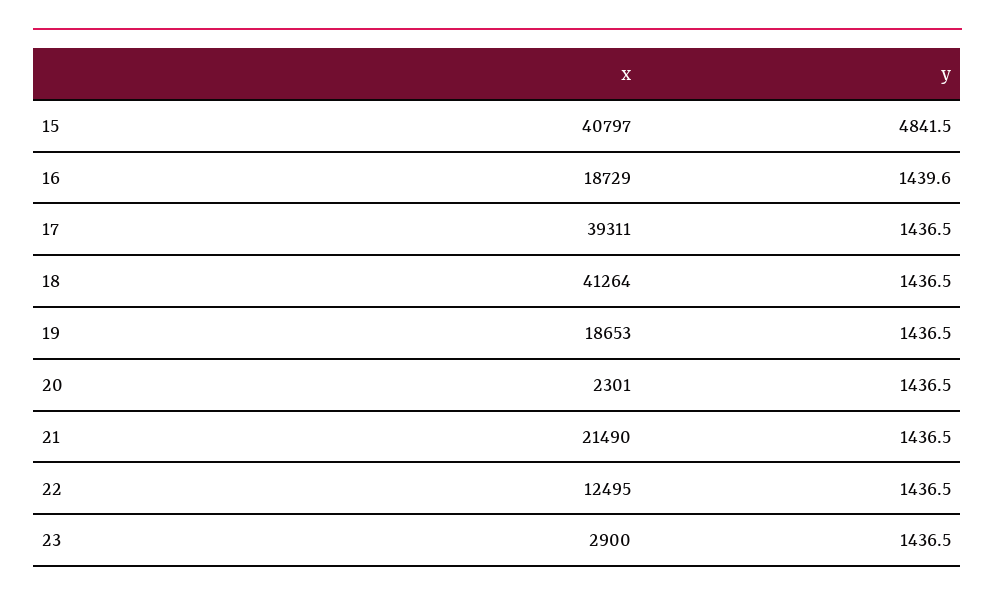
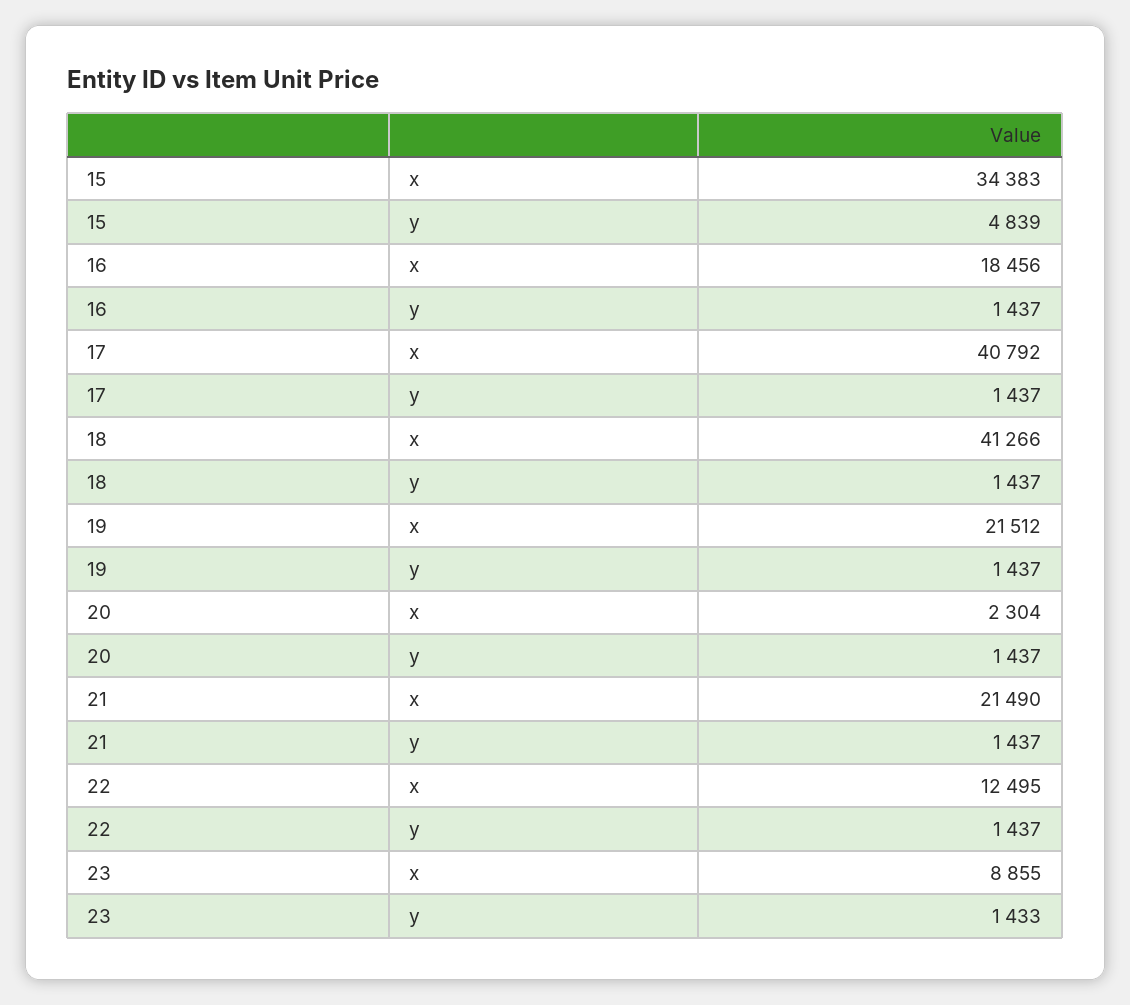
  {
    "x": {
-     "15": 40797,
+     "15": 34383,
-     "16": 18729,
+     "16": 18456,
-     "17": 39311,
+     "17": 40792,
-     "18": 41264,
+     "18": 41266,
-     "19": 18653,
+     "19": 21512,
-     "20": 2301,
+     "20": 2304,
      "21": 21490,
      "22": 12495,
-     "23": 2900
+     "23": 8855
    },
    "y": {
-     "15": 4841.5,
+     "15": 4839,
-     "16": 1439.6,
+     "16": 1437,
      "17": 1436.5,
      "18": 1436.5,
      "19": 1436.5,
      "20": 1436.5,
      "21": 1436.5,
      "22": 1436.5,
-     "23": 1436.5
+     "23": 1433
    }
  }

